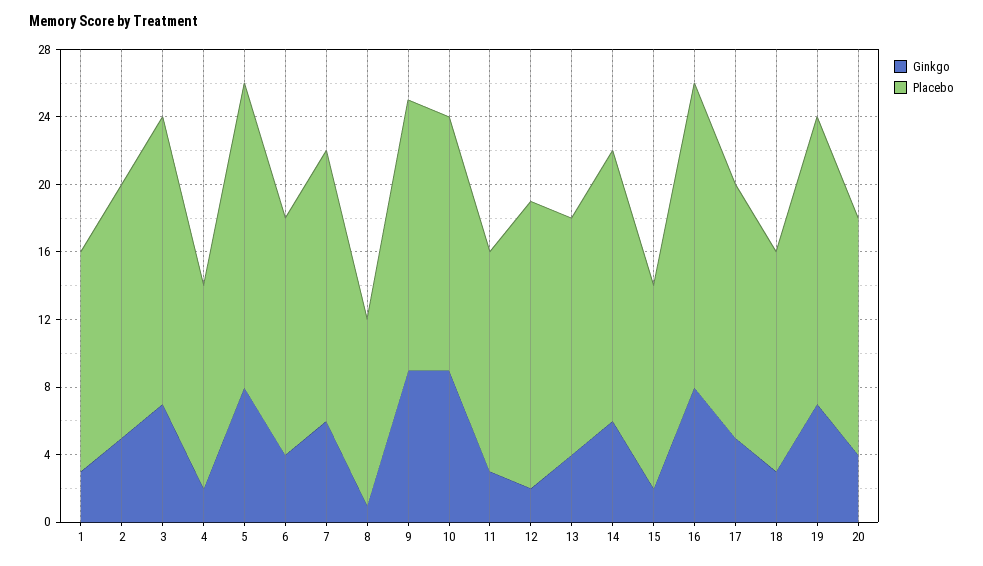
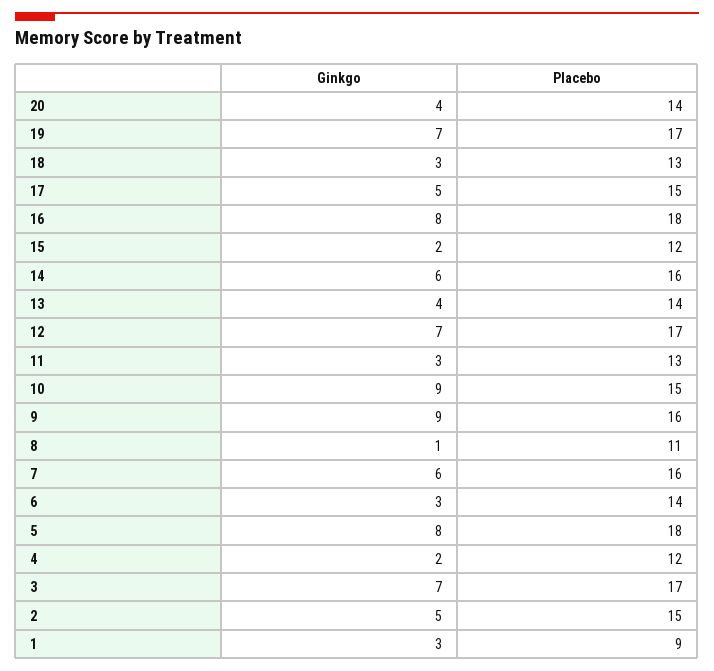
  {
    "Ginkgo": {
      "1": 3,
      "2": 5,
      "3": 7,
      "4": 2,
      "5": 8,
-     "6": 4,
+     "6": 3,
      "7": 6,
      "8": 1,
      "9": 9,
      "10": 9,
      "11": 3,
-     "12": 2,
+     "12": 7,
      "13": 4,
      "14": 6,
      "15": 2,
      "16": 8,
      "17": 5,
      "18": 3,
      "19": 7,
      "20": 4
    },
    "Placebo": {
-     "1": 13,
+     "1": 9,
      "2": 15,
      "3": 17,
      "4": 12,
      "5": 18,
      "6": 14,
      "7": 16,
      "8": 11,
      "9": 16,
      "10": 15,
      "11": 13,
      "12": 17,
      "13": 14,
      "14": 16,
      "15": 12,
      "16": 18,
      "17": 15,
      "18": 13,
      "19": 17,
      "20": 14
    }
  }

